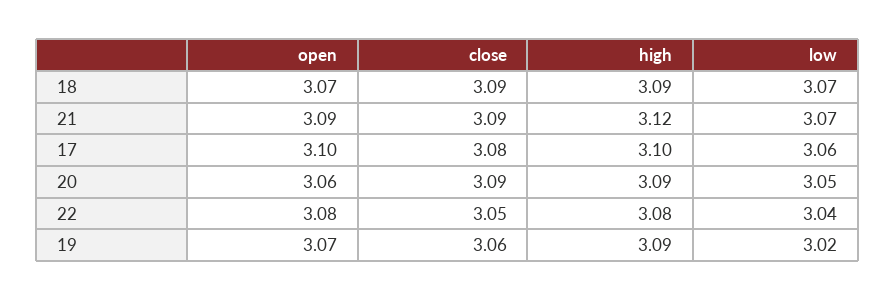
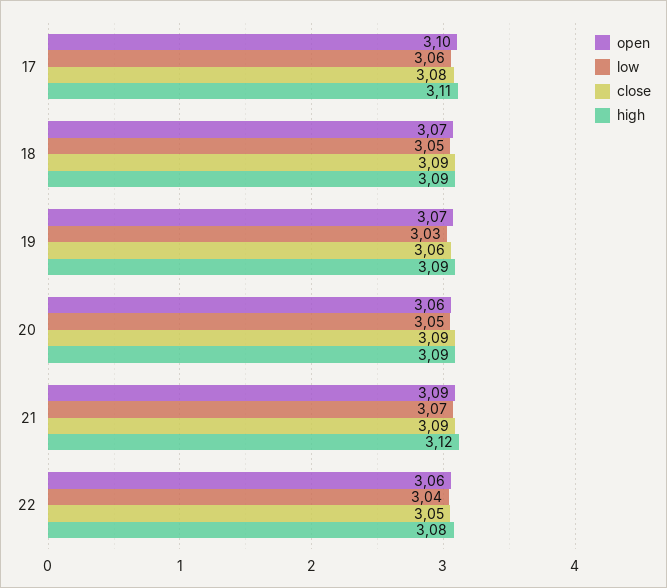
  {
    "open": {
      "18": 3.07,
      "21": 3.09,
      "17": 3.1,
      "20": 3.06,
-     "22": 3.08,
+     "22": 3.06,
      "19": 3.07
    },
    "close": {
      "18": 3.09,
      "21": 3.09,
      "17": 3.08,
      "20": 3.09,
      "22": 3.05,
      "19": 3.06
    },
    "high": {
      "18": 3.09,
      "21": 3.12,
-     "17": 3.1,
+     "17": 3.11,
      "20": 3.09,
      "22": 3.08,
      "19": 3.09
    },
    "low": {
-     "18": 3.07,
+     "18": 3.05,
      "21": 3.07,
      "17": 3.06,
      "20": 3.05,
      "22": 3.04,
-     "19": 3.02
+     "19": 3.03
    }
  }

